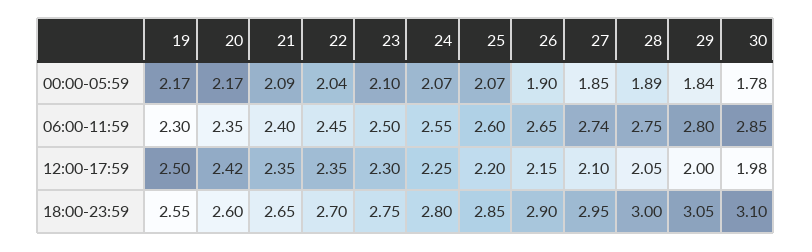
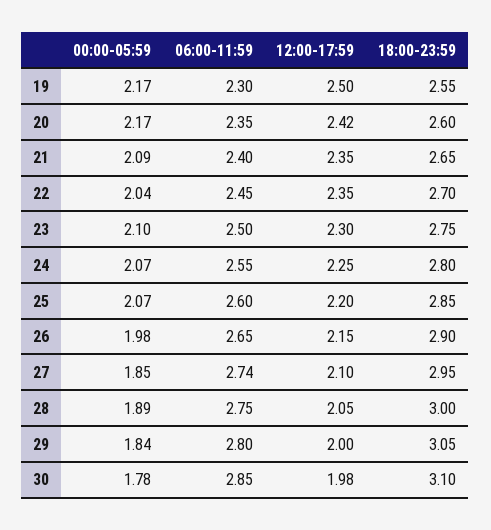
  {
    "19": {
      "00:00-05:59": 2.17,
      "06:00-11:59": 2.3,
      "12:00-17:59": 2.5,
      "18:00-23:59": 2.55
    },
    "20": {
      "00:00-05:59": 2.17,
      "06:00-11:59": 2.35,
      "12:00-17:59": 2.42,
      "18:00-23:59": 2.6
    },
    "21": {
      "00:00-05:59": 2.09,
      "06:00-11:59": 2.4,
      "12:00-17:59": 2.35,
      "18:00-23:59": 2.65
    },
    "22": {
      "00:00-05:59": 2.04,
      "06:00-11:59": 2.45,
      "12:00-17:59": 2.35,
      "18:00-23:59": 2.7
    },
    "23": {
      "00:00-05:59": 2.1,
      "06:00-11:59": 2.5,
      "12:00-17:59": 2.3,
      "18:00-23:59": 2.75
    },
    "24": {
      "00:00-05:59": 2.07,
      "06:00-11:59": 2.55,
      "12:00-17:59": 2.25,
      "18:00-23:59": 2.8
    },
    "25": {
      "00:00-05:59": 2.07,
      "06:00-11:59": 2.6,
      "12:00-17:59": 2.2,
      "18:00-23:59": 2.85
    },
    "26": {
-     "00:00-05:59": 1.9,
+     "00:00-05:59": 1.98,
      "06:00-11:59": 2.65,
      "12:00-17:59": 2.15,
      "18:00-23:59": 2.9
    },
    "27": {
      "00:00-05:59": 1.85,
      "06:00-11:59": 2.74,
      "12:00-17:59": 2.1,
      "18:00-23:59": 2.95
    },
    "28": {
      "00:00-05:59": 1.89,
      "06:00-11:59": 2.75,
      "12:00-17:59": 2.05,
      "18:00-23:59": 3
    },
    "29": {
      "00:00-05:59": 1.84,
      "06:00-11:59": 2.8,
      "12:00-17:59": 2,
      "18:00-23:59": 3.05
    },
    "30": {
      "00:00-05:59": 1.78,
      "06:00-11:59": 2.85,
      "12:00-17:59": 1.98,
      "18:00-23:59": 3.1
    }
  }

